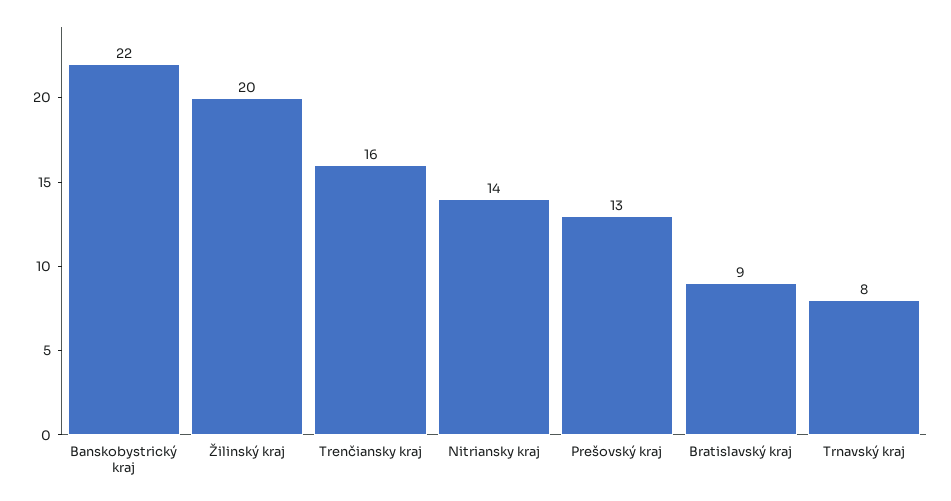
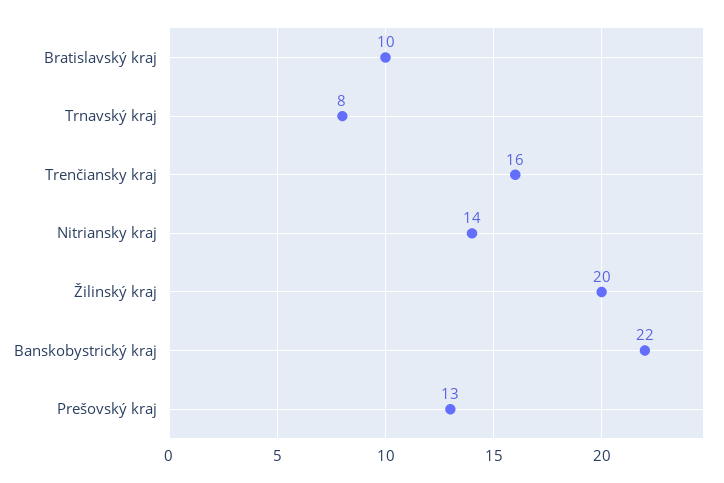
  {
    "Banskobystrický kraj": 22,
    "Žilinský kraj": 20,
    "Trenčiansky kraj": 16,
    "Nitriansky kraj": 14,
    "Prešovský kraj": 13,
-   "Bratislavský kraj": 9,
+   "Bratislavský kraj": 10,
    "Trnavský kraj": 8
  }

